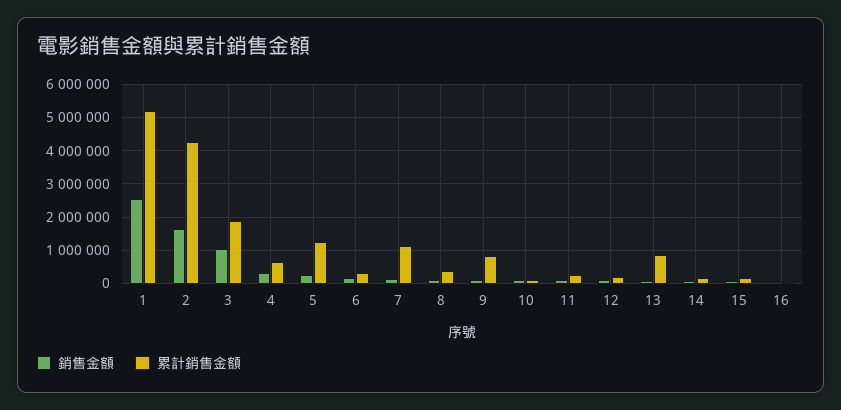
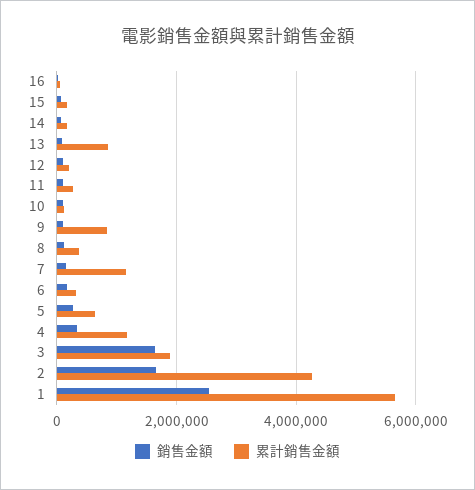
  {
    "銷售金額": {
      "1": 2600000,
      "2": 1600000,
-     "3": 1000000,
+     "3": 1600000,
      "4": 400000,
      "5": 200000,
      "6": 200000,
      "7": 200000,
      "8": 200000,
      "9": 200000,
      "10": 200000,
      "11": 0,
      "12": 0,
      "13": 0,
      "14": 0,
      "15": 0,
      "16": 0
    },
    "累計銷售金額": {
-     "1": 5200000,
+     "1": 5600000,
      "2": 4200000,
      "3": 1800000,
-     "4": 600000,
+     "4": 1200000,
-     "5": 1200000,
+     "5": 600000,
      "6": 400000,
      "7": 1200000,
      "8": 400000,
      "9": 800000,
      "10": 200000,
      "11": 200000,
      "12": 200000,
      "13": 800000,
      "14": 200000,
      "15": 200000,
      "16": 0
    }
  }

